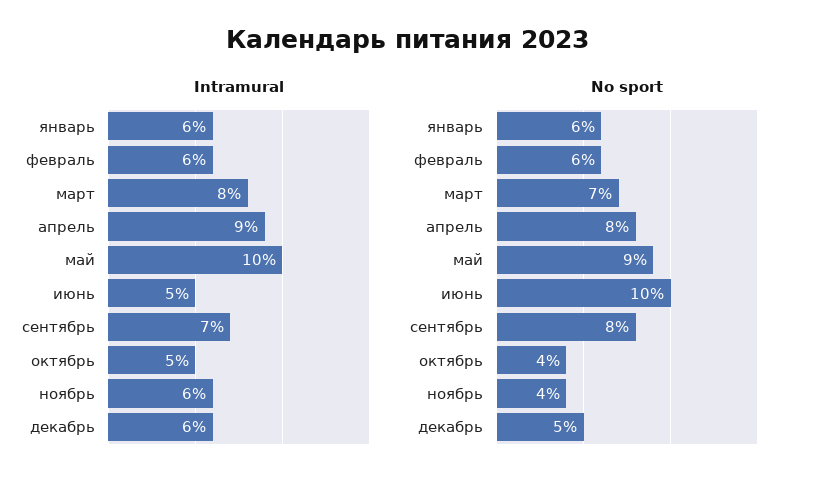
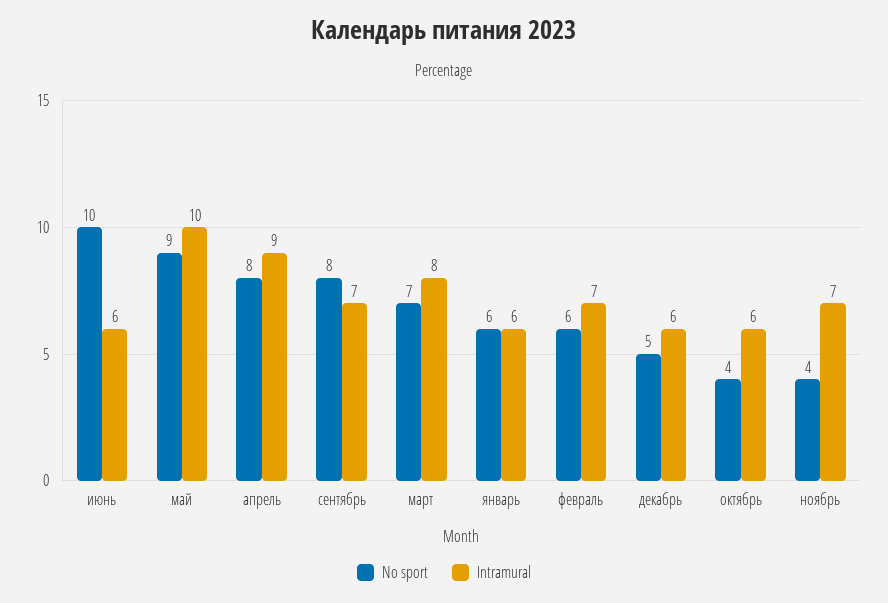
  {
    "Intramural": {
      "январь": 6,
-     "февраль": 6,
+     "февраль": 7,
      "март": 8,
      "апрель": 9,
      "май": 10,
-     "июнь": 5,
+     "июнь": 6,
      "сентябрь": 7,
-     "октябрь": 5,
+     "октябрь": 6,
-     "ноябрь": 6,
+     "ноябрь": 7,
      "декабрь": 6
    },
    "No sport": {
      "январь": 6,
      "февраль": 6,
      "март": 7,
      "апрель": 8,
      "май": 9,
      "июнь": 10,
      "сентябрь": 8,
      "октябрь": 4,
      "ноябрь": 4,
      "декабрь": 5
    }
  }

